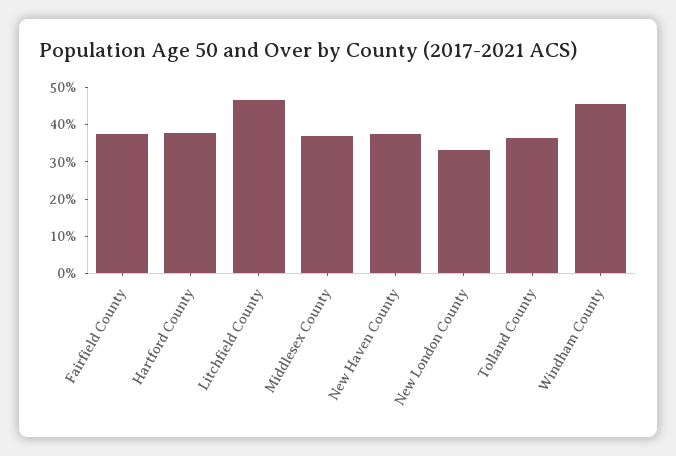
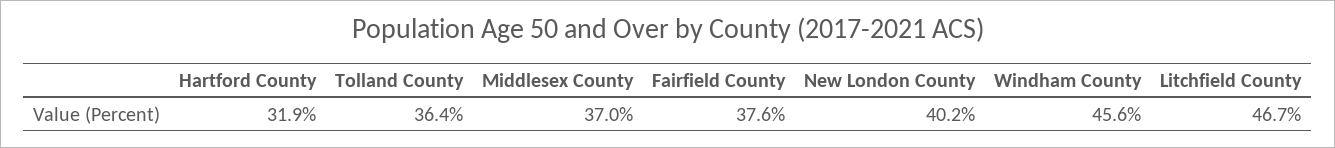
  {
    "Fairfield County": 37.6,
-   "Hartford County": 37.5,
+   "Hartford County": 31.9,
    "Litchfield County": 46.7,
    "Middlesex County": 37,
-   "New Haven County": 37.5,
-   "New London County": 32.5,
+   "New London County": 40.2,
    "Tolland County": 36.4,
    "Windham County": 45.6
  }

